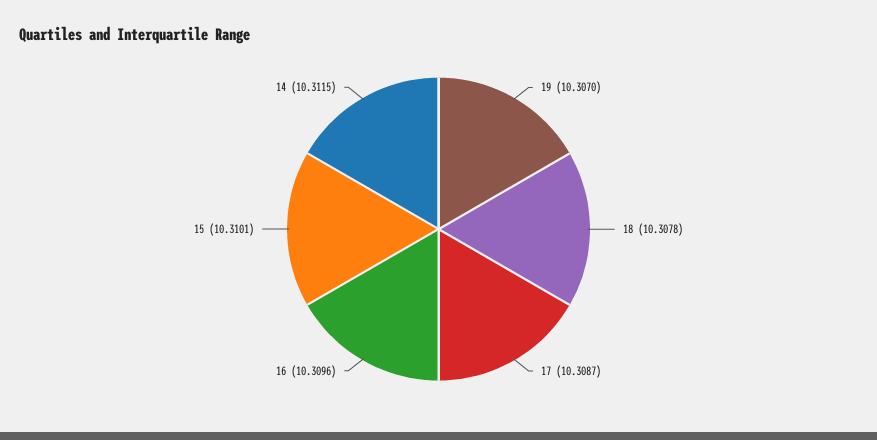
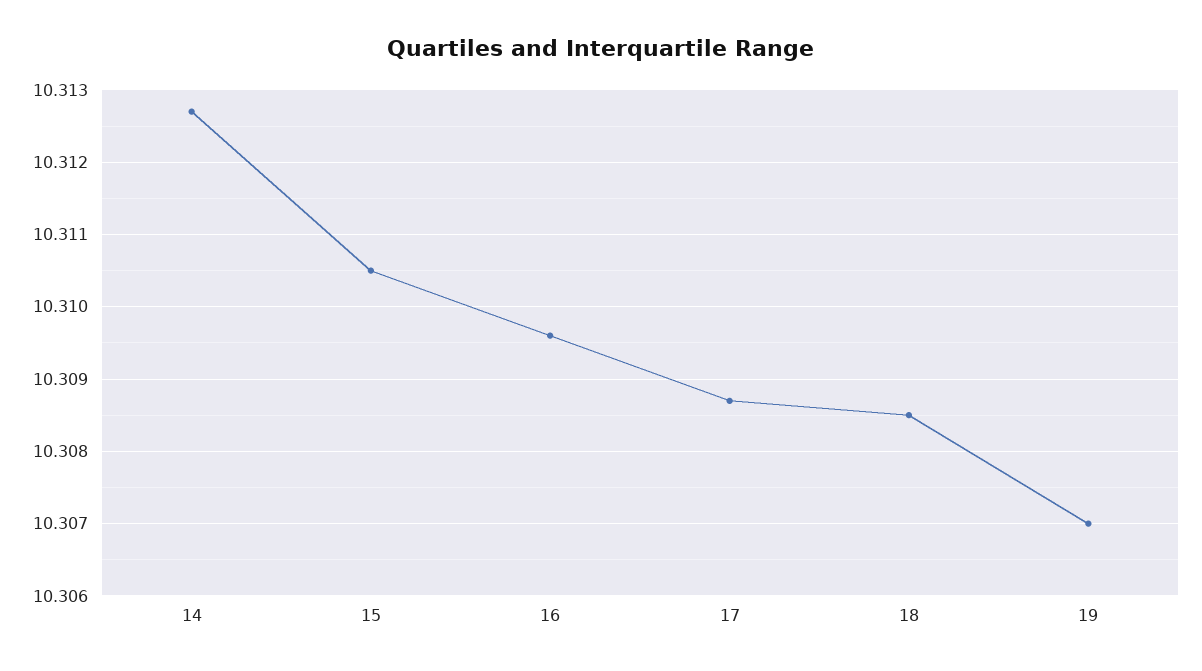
  {
    "19": 10.307,
-   "18": 10.3078,
+   "18": 10.3085,
    "17": 10.3087,
    "16": 10.3096,
-   "15": 10.3101,
+   "15": 10.3105,
-   "14": 10.3115
+   "14": 10.3127
  }

